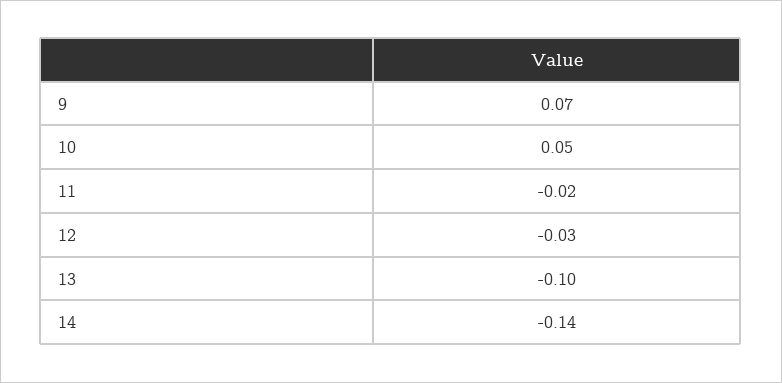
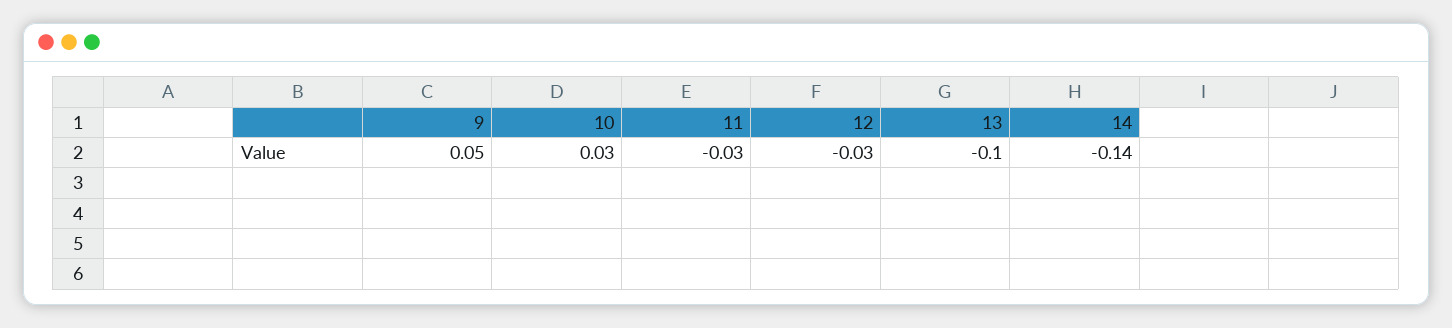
  {
-   "9": 0.07,
+   "9": 0.05,
-   "10": 0.05,
+   "10": 0.03,
-   "11": -0.02,
+   "11": -0.03,
    "12": -0.03,
    "13": -0.1,
    "14": -0.14
  }

